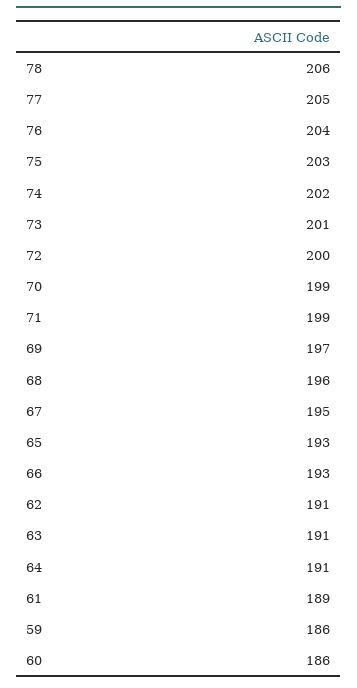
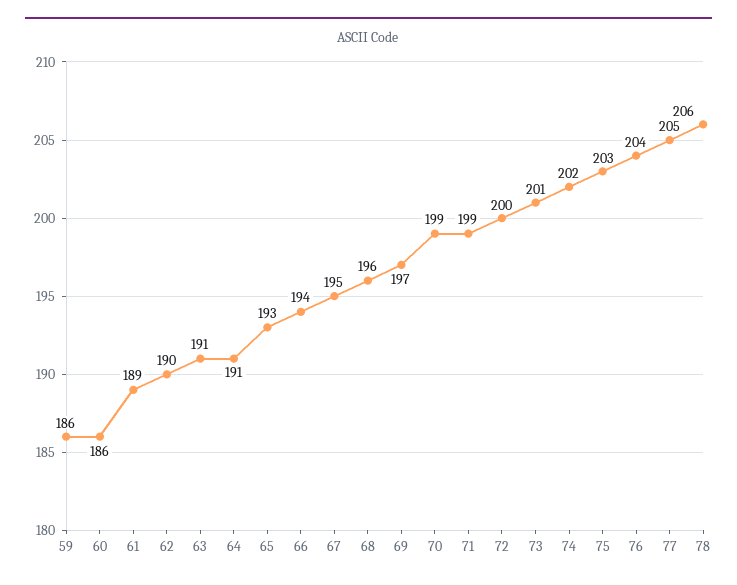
  {
    "78": 206,
    "77": 205,
    "76": 204,
    "75": 203,
    "74": 202,
    "73": 201,
    "72": 200,
    "70": 199,
    "71": 199,
    "69": 197,
    "68": 196,
    "67": 195,
    "65": 193,
-   "66": 193,
+   "66": 194,
-   "62": 191,
+   "62": 190,
    "63": 191,
    "64": 191,
    "61": 189,
    "59": 186,
    "60": 186
  }

